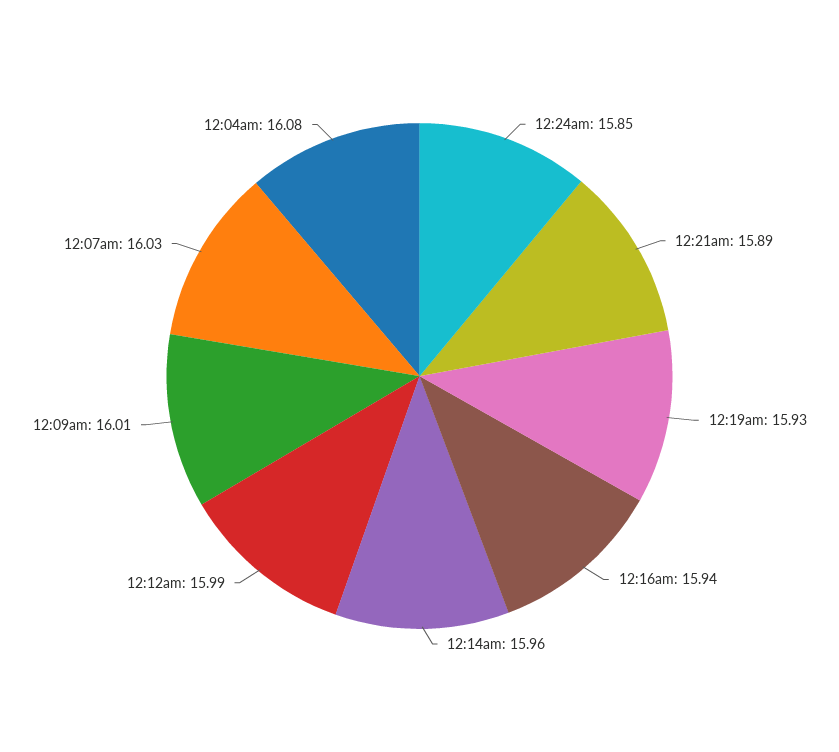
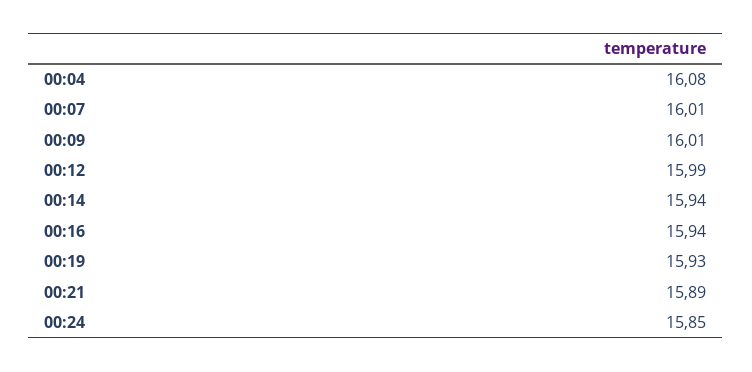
  {
    "12:24am": 15.85,
    "12:21am": 15.89,
    "12:19am": 15.93,
    "12:16am": 15.94,
-   "12:14am": 15.96,
+   "12:14am": 15.94,
    "12:12am": 15.99,
    "12:09am": 16.01,
-   "12:07am": 16.03,
+   "12:07am": 16.01,
    "12:04am": 16.08
  }

